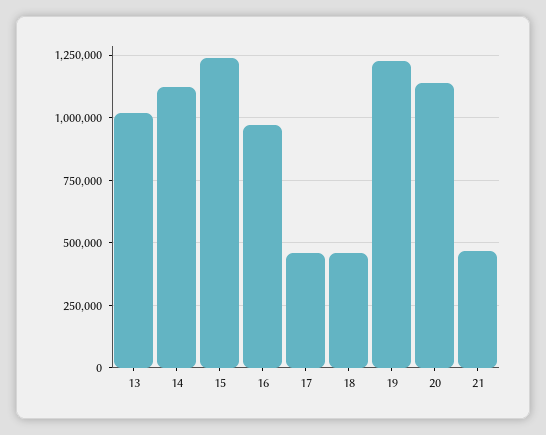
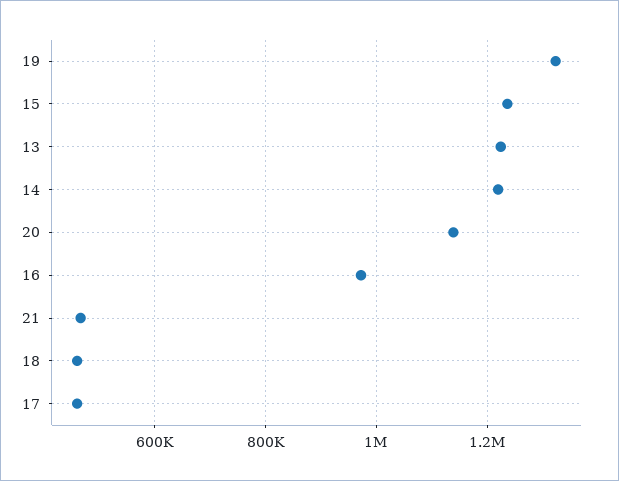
  {
-   "13": 1025000,
+   "13": 1220000,
-   "14": 1125000,
+   "14": 1220000,
    "15": 1240000,
    "16": 980000,
    "17": 460000,
    "18": 460000,
-   "19": 1225000,
+   "19": 1320000,
    "20": 1140000,
    "21": 460000
  }

